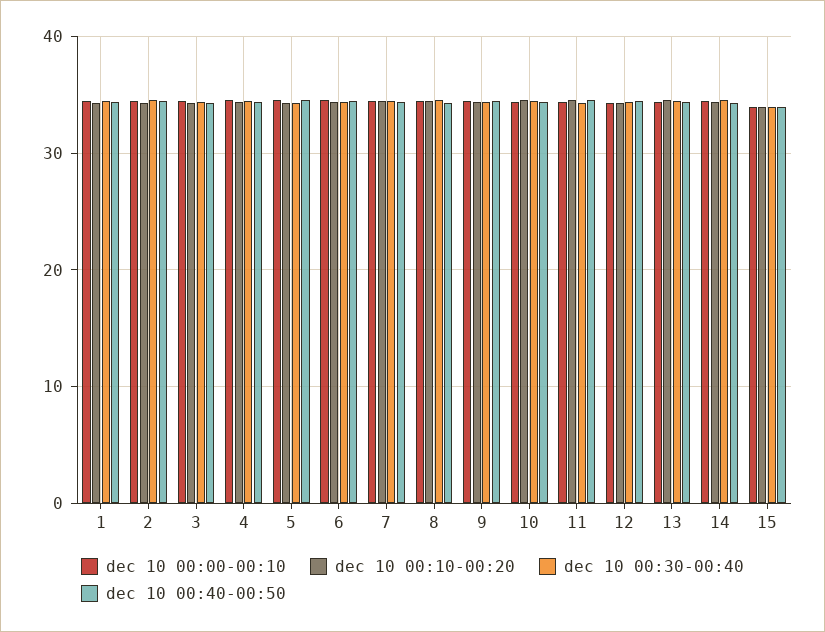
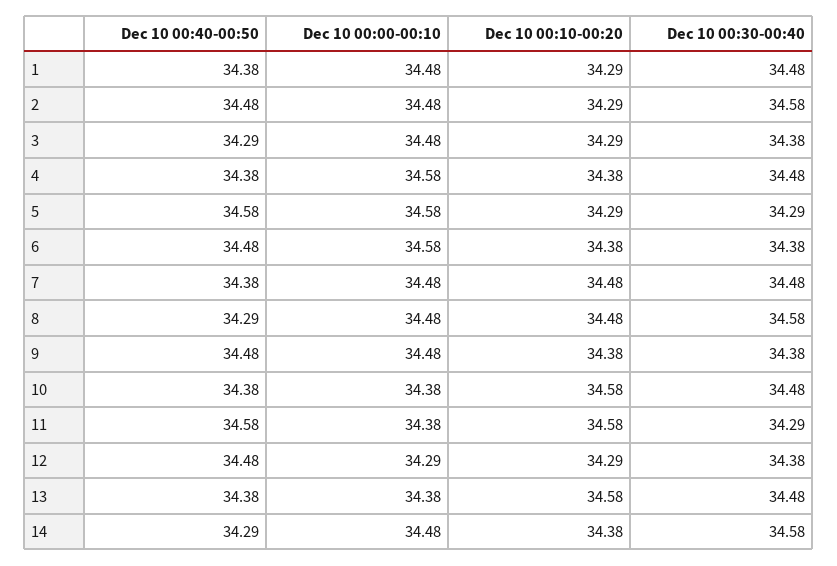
  {
    "dec 10 00:00-00:10": {
      "1": 34.48,
      "2": 34.48,
      "3": 34.48,
      "4": 34.58,
      "5": 34.58,
      "6": 34.58,
      "7": 34.48,
      "8": 34.48,
      "9": 34.48,
      "10": 34.38,
      "11": 34.38,
      "12": 34.29,
      "13": 34.38,
-     "14": 34.48,
+     "14": 34.48
-     "15": 34
    },
    "dec 10 00:10-00:20": {
      "1": 34.29,
      "2": 34.29,
      "3": 34.29,
      "4": 34.38,
      "5": 34.29,
      "6": 34.38,
      "7": 34.48,
      "8": 34.48,
      "9": 34.38,
      "10": 34.58,
      "11": 34.58,
      "12": 34.29,
      "13": 34.58,
-     "14": 34.38,
+     "14": 34.38
-     "15": 34
    },
    "dec 10 00:30-00:40": {
      "1": 34.48,
      "2": 34.58,
      "3": 34.38,
      "4": 34.48,
      "5": 34.29,
      "6": 34.38,
      "7": 34.48,
      "8": 34.58,
      "9": 34.38,
      "10": 34.48,
      "11": 34.29,
      "12": 34.38,
      "13": 34.48,
-     "14": 34.58,
+     "14": 34.58
-     "15": 34
    },
    "dec 10 00:40-00:50": {
      "1": 34.38,
      "2": 34.48,
      "3": 34.29,
      "4": 34.38,
      "5": 34.58,
      "6": 34.48,
      "7": 34.38,
      "8": 34.29,
      "9": 34.48,
      "10": 34.38,
      "11": 34.58,
      "12": 34.48,
      "13": 34.38,
-     "14": 34.29,
+     "14": 34.29
-     "15": 34
    }
  }

